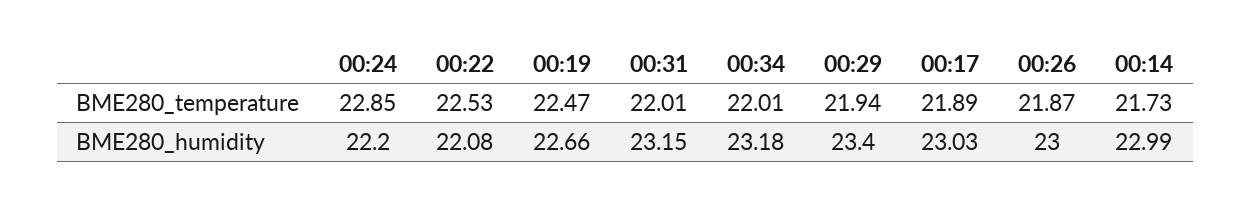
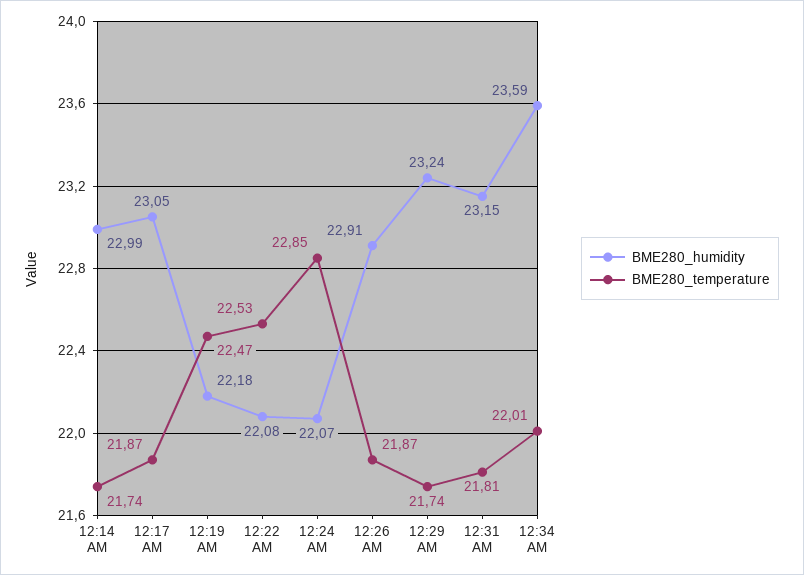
  {
    "BME280_temperature": {
      "00:24": 22.85,
      "00:22": 22.53,
      "00:19": 22.47,
-     "00:31": 22.01,
+     "00:31": 21.81,
      "00:34": 22.01,
-     "00:29": 21.94,
+     "00:29": 21.74,
-     "00:17": 21.89,
+     "00:17": 21.87,
      "00:26": 21.87,
-     "00:14": 21.73
+     "00:14": 21.74
    },
    "BME280_humidity": {
-     "00:24": 22.2,
+     "00:24": 22.07,
      "00:22": 22.08,
-     "00:19": 22.66,
+     "00:19": 22.18,
      "00:31": 23.15,
-     "00:34": 23.18,
+     "00:34": 23.59,
-     "00:29": 23.4,
+     "00:29": 23.24,
-     "00:17": 23.03,
+     "00:17": 23.05,
-     "00:26": 23,
+     "00:26": 22.91,
      "00:14": 22.99
    }
  }

